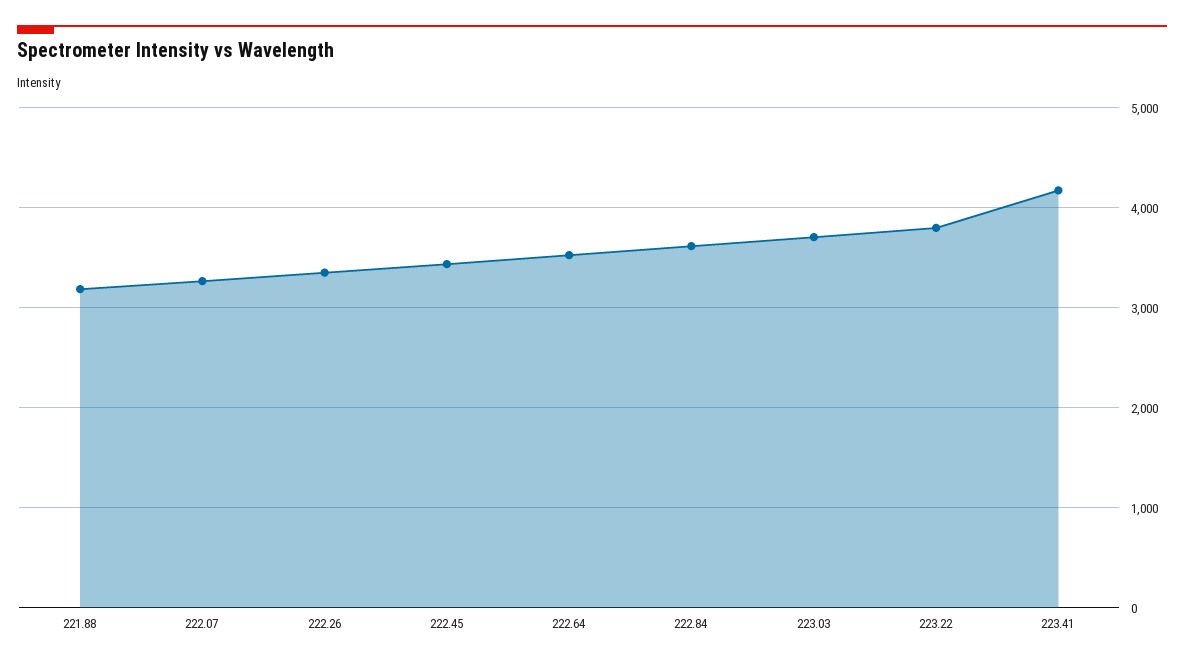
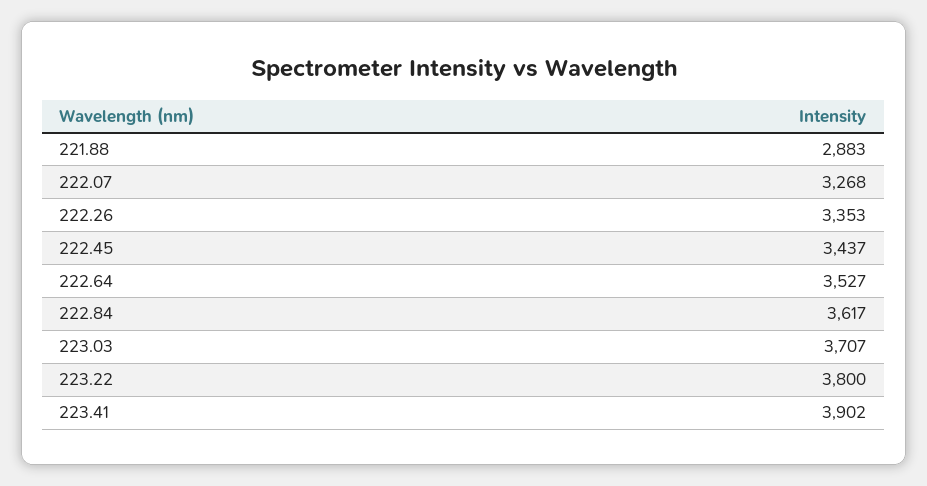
  {
-   "221.88": 3200,
+   "221.88": 2883,
    "222.07": 3268,
    "222.26": 3353,
    "222.45": 3437,
    "222.64": 3527,
    "222.84": 3617,
    "223.03": 3707,
    "223.22": 3800,
-   "223.41": 4200
+   "223.41": 3902
  }

